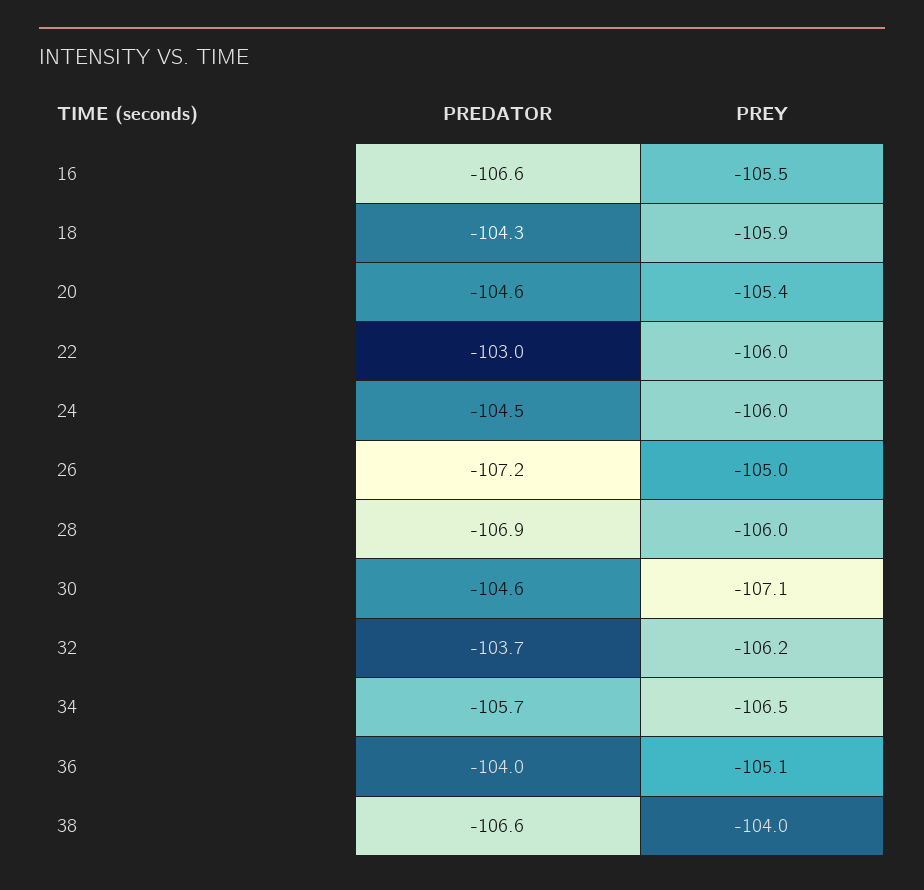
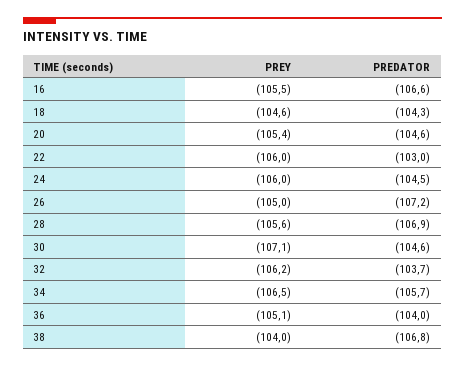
  {
    "PREDATOR": {
      "16": -106.6,
      "18": -104.3,
      "20": -104.6,
      "22": -103,
      "24": -104.5,
      "26": -107.2,
      "28": -106.9,
      "30": -104.6,
      "32": -103.7,
      "34": -105.7,
      "36": -104,
-     "38": -106.6
+     "38": -106.8
    },
    "PREY": {
      "16": -105.5,
-     "18": -105.9,
+     "18": -104.6,
      "20": -105.4,
      "22": -106,
      "24": -106,
      "26": -105,
-     "28": -106,
+     "28": -105.6,
      "30": -107.1,
      "32": -106.2,
      "34": -106.5,
      "36": -105.1,
      "38": -104
    }
  }

